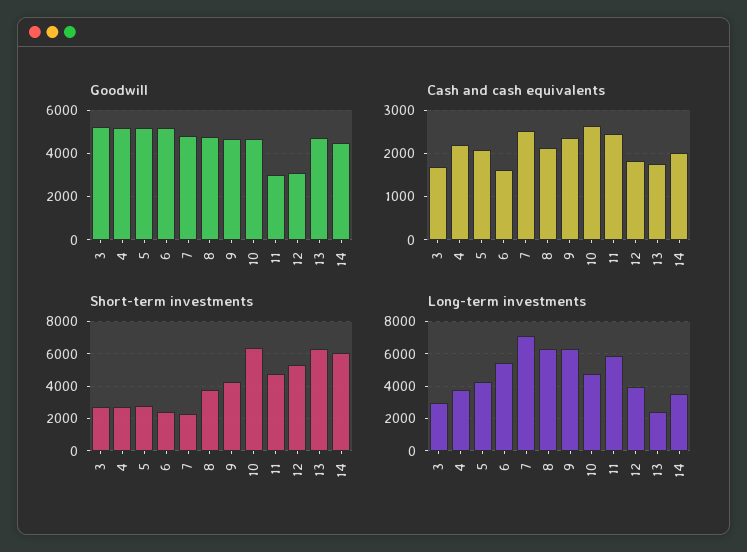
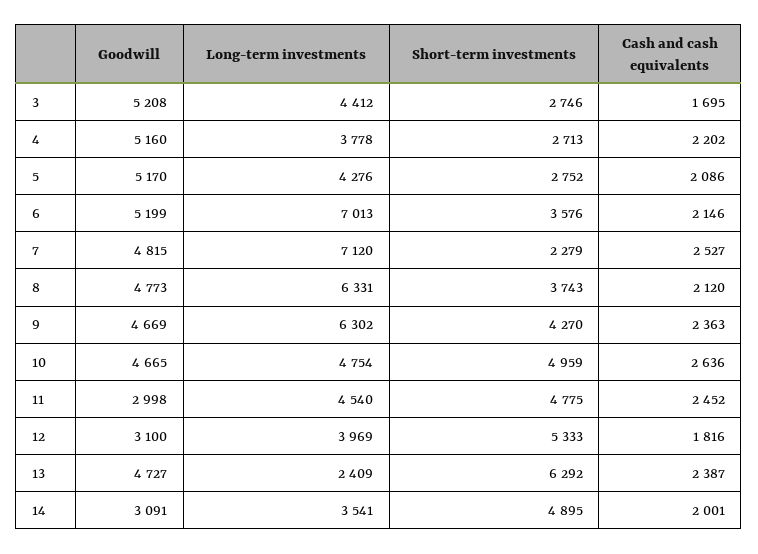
  {
    "Goodwill": {
      "3": 5208,
      "4": 5160,
      "5": 5170,
      "6": 5199,
      "7": 4815,
      "8": 4773,
      "9": 4669,
      "10": 4665,
      "11": 2998,
      "12": 3100,
      "13": 4727,
-     "14": 4500
+     "14": 3091
    },
    "Cash and cash equivalents": {
      "3": 1695,
      "4": 2202,
      "5": 2086,
-     "6": 1600,
+     "6": 2146,
      "7": 2527,
      "8": 2120,
      "9": 2363,
      "10": 2636,
      "11": 2452,
      "12": 1816,
-     "13": 1800,
+     "13": 2387,
      "14": 2001
    },
    "Short-term investments": {
      "3": 2746,
      "4": 2713,
      "5": 2752,
-     "6": 2500,
+     "6": 3576,
      "7": 2279,
      "8": 3743,
      "9": 4270,
-     "10": 6500,
+     "10": 4959,
      "11": 4775,
      "12": 5333,
      "13": 6292,
-     "14": 6000
+     "14": 4895
    },
    "Long-term investments": {
-     "3": 3000,
+     "3": 4412,
      "4": 3778,
      "5": 4276,
-     "6": 5500,
+     "6": 7013,
      "7": 7120,
      "8": 6331,
      "9": 6302,
      "10": 4754,
-     "11": 6000,
+     "11": 4540,
      "12": 3969,
      "13": 2409,
      "14": 3541
    }
  }

